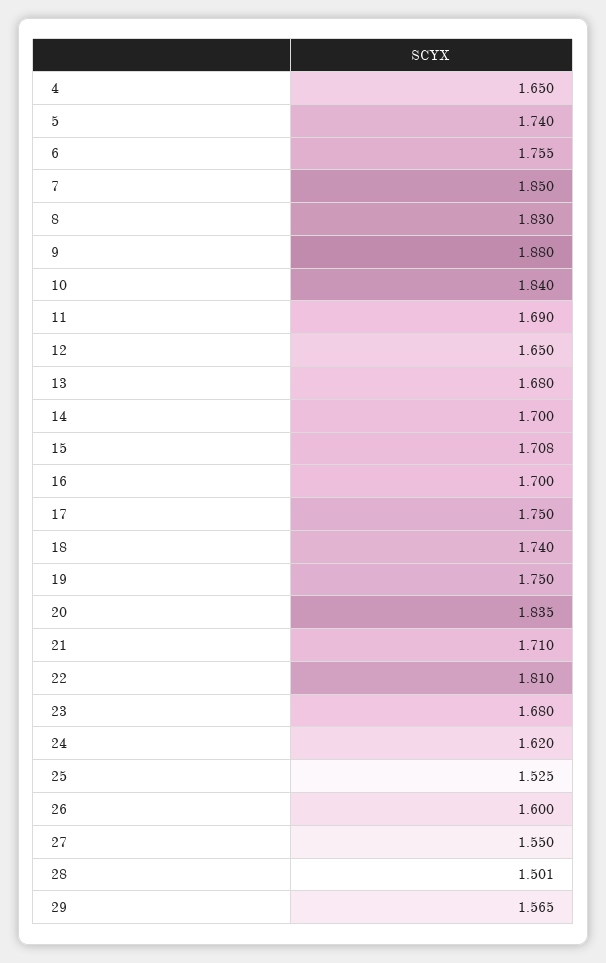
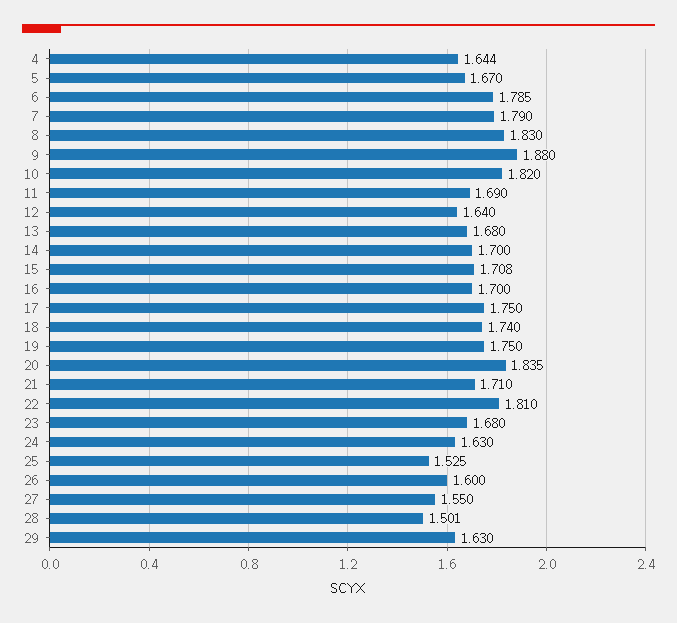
  {
-   "4": 1.65,
+   "4": 1.644,
-   "5": 1.74,
+   "5": 1.67,
-   "6": 1.755,
+   "6": 1.785,
-   "7": 1.85,
+   "7": 1.79,
    "8": 1.83,
    "9": 1.88,
-   "10": 1.84,
+   "10": 1.82,
    "11": 1.69,
-   "12": 1.65,
+   "12": 1.64,
    "13": 1.68,
    "14": 1.7,
    "15": 1.708,
    "16": 1.7,
    "17": 1.75,
    "18": 1.74,
    "19": 1.75,
    "20": 1.835,
    "21": 1.71,
    "22": 1.81,
    "23": 1.68,
-   "24": 1.62,
+   "24": 1.63,
    "25": 1.525,
    "26": 1.6,
    "27": 1.55,
    "28": 1.501,
-   "29": 1.565
+   "29": 1.63
  }

